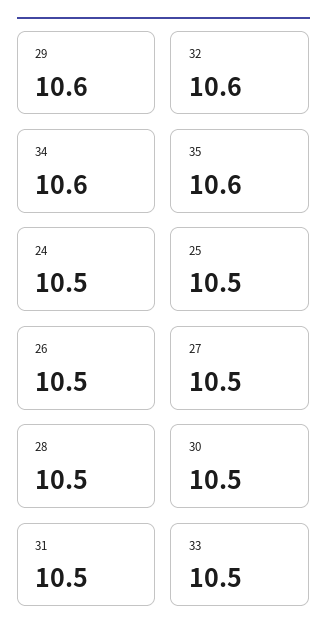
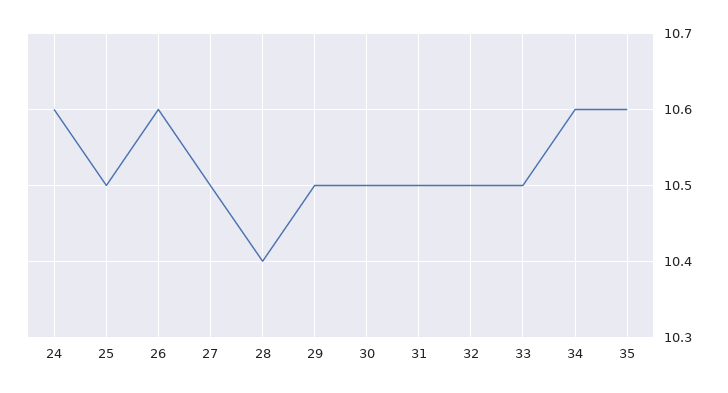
  {
-   "29": 10.6,
+   "29": 10.5,
-   "32": 10.6,
+   "32": 10.5,
    "34": 10.6,
    "35": 10.6,
-   "24": 10.5,
+   "24": 10.6,
    "25": 10.5,
-   "26": 10.5,
+   "26": 10.6,
    "27": 10.5,
-   "28": 10.5,
+   "28": 10.4,
    "30": 10.5,
    "31": 10.5,
    "33": 10.5
  }

